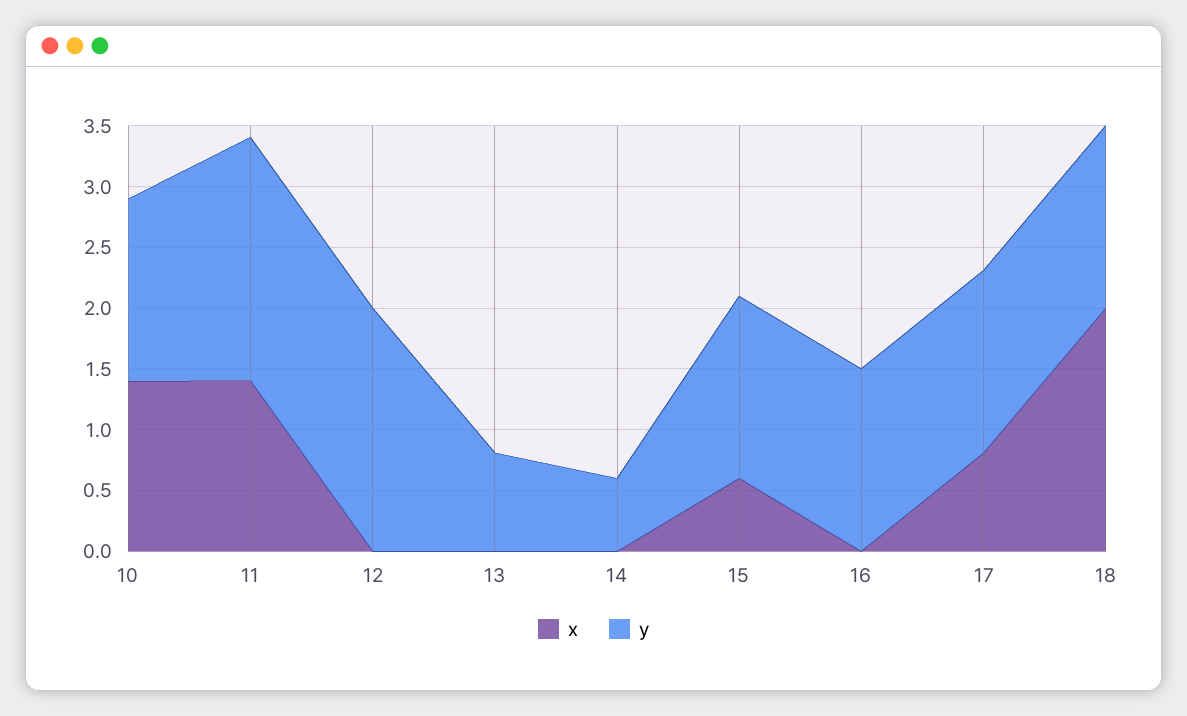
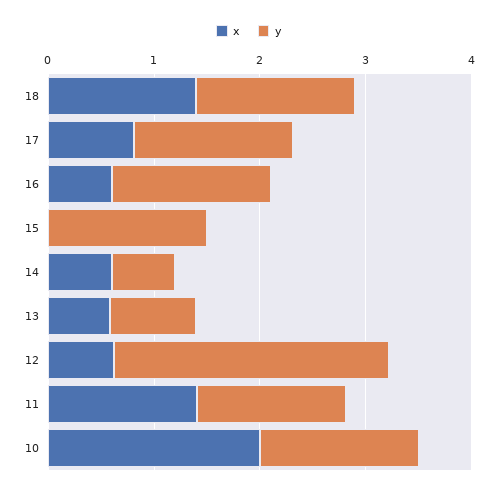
  {
    "x": {
-     "10": 1.4,
+     "10": 2,
      "11": 1.4,
-     "12": 0,
+     "12": 0.6,
-     "13": 0,
+     "13": 0.6,
-     "14": 0,
+     "14": 0.6,
-     "15": 0.6,
+     "15": 0,
-     "16": 0,
+     "16": 0.6,
      "17": 0.8,
-     "18": 2
+     "18": 1.4
    },
    "y": {
      "10": 1.5,
-     "11": 2,
+     "11": 1.4,
-     "12": 2,
+     "12": 2.6,
      "13": 0.8,
      "14": 0.6,
      "15": 1.5,
      "16": 1.5,
      "17": 1.5,
      "18": 1.5
    }
  }

